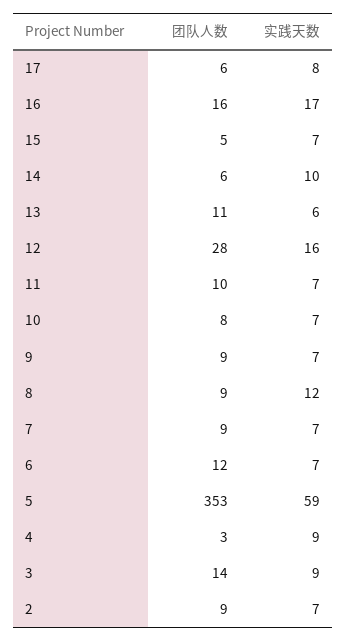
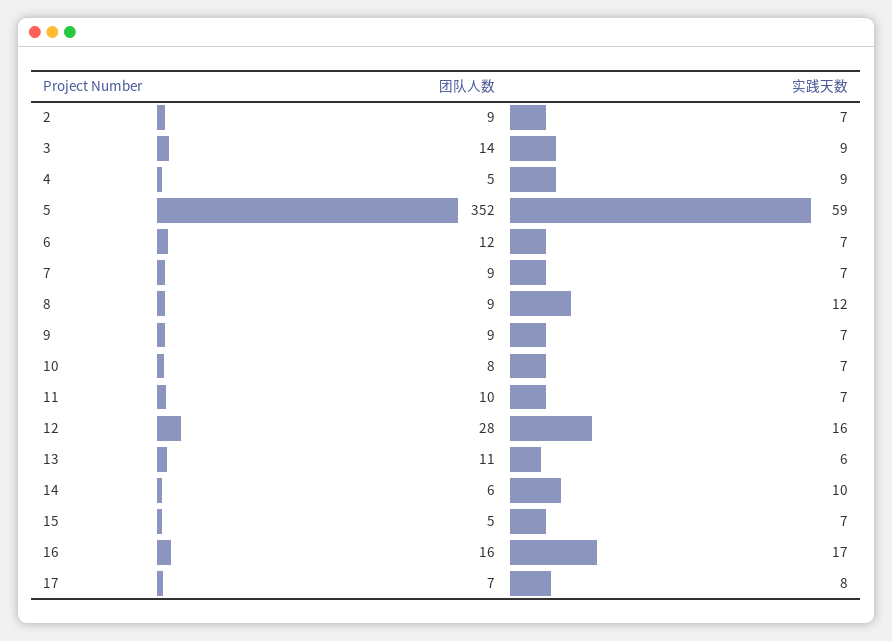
  {
    "团队人数": {
-     "17": 6,
+     "17": 7,
      "16": 16,
      "15": 5,
      "14": 6,
      "13": 11,
      "12": 28,
      "11": 10,
      "10": 8,
      "9": 9,
      "8": 9,
      "7": 9,
      "6": 12,
-     "5": 353,
+     "5": 352,
-     "4": 3,
+     "4": 5,
      "3": 14,
      "2": 9
    },
    "实践天数": {
      "17": 8,
      "16": 17,
      "15": 7,
      "14": 10,
      "13": 6,
      "12": 16,
      "11": 7,
      "10": 7,
      "9": 7,
      "8": 12,
      "7": 7,
      "6": 7,
      "5": 59,
      "4": 9,
      "3": 9,
      "2": 7
    }
  }

